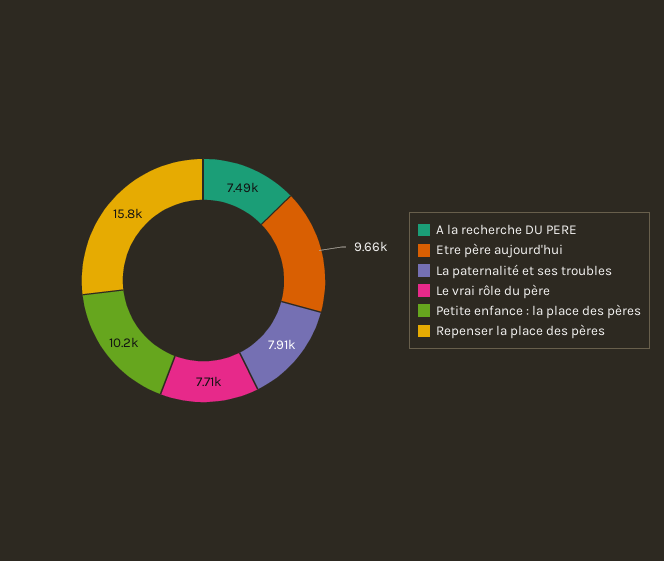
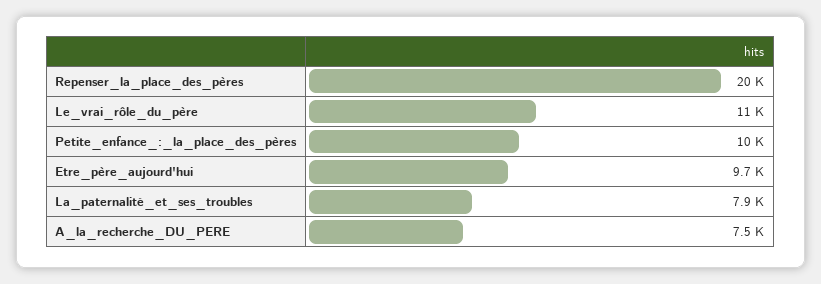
  {
    "A la recherche DU PERE": 7490,
    "Etre père aujourd'hui": 9660,
    "La paternalité et ses troubles": 7910,
-   "Le vrai rôle du père": 7710,
+   "Le vrai rôle du père": 11000,
    "Petite enfance : la place des pères": 10200,
-   "Repenser la place des pères": 15800
+   "Repenser la place des pères": 20000
  }

